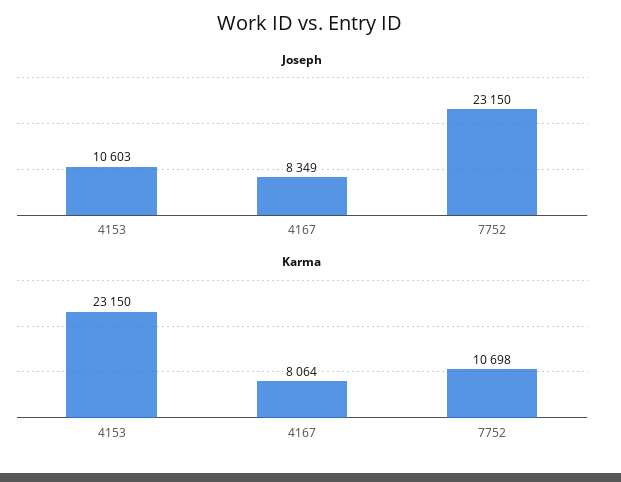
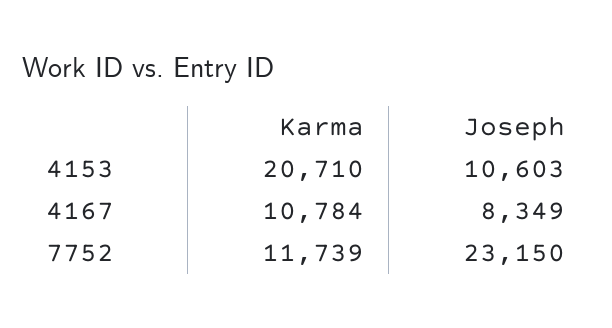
  {
    "Joseph": {
      "4153": 10603,
      "4167": 8349,
      "7752": 23150
    },
    "Karma": {
-     "4153": 23150,
+     "4153": 20710,
-     "4167": 8064,
+     "4167": 10784,
-     "7752": 10698
+     "7752": 11739
    }
  }

